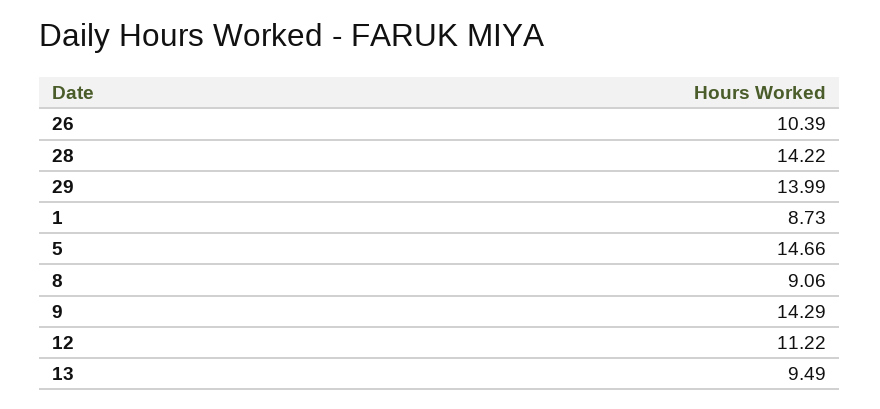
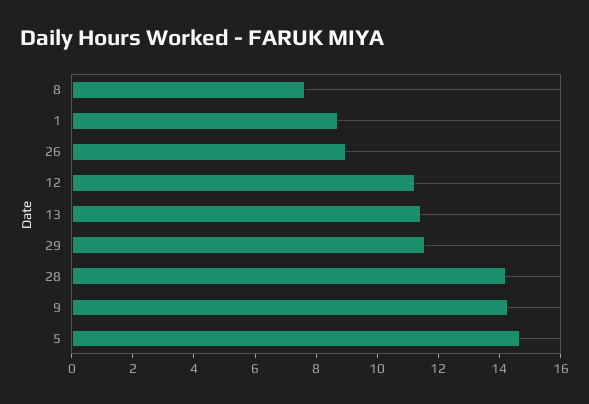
  {
-   "26": 10.39,
+   "26": 9,
    "28": 14.22,
-   "29": 13.99,
+   "29": 11.5,
    "1": 8.73,
    "5": 14.66,
-   "8": 9.06,
+   "8": 7.5,
    "9": 14.29,
    "12": 11.22,
-   "13": 9.49
+   "13": 11.5
  }

